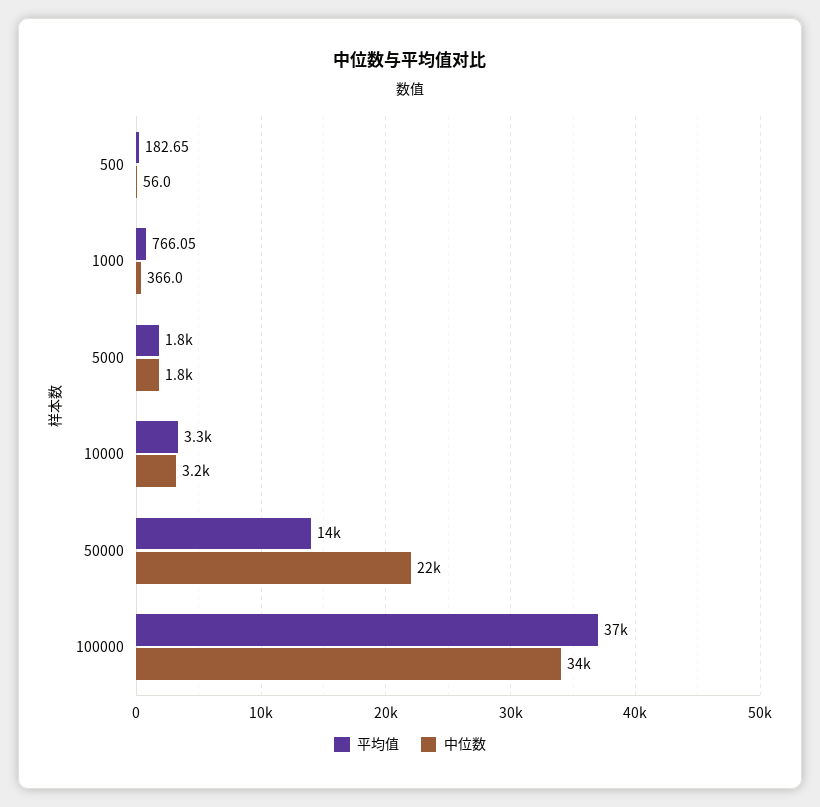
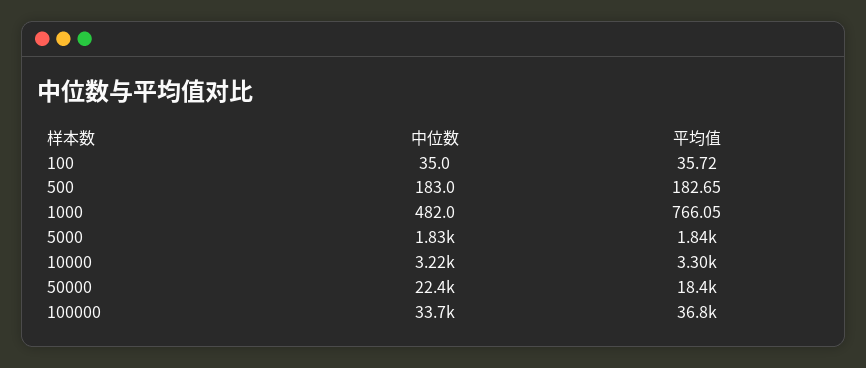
  {
    "平均值": {
      "500": 182.65,
      "1000": 766.05,
      "5000": 1840,
      "10000": 3300,
-     "50000": 14000,
+     "50000": 18400,
-     "100000": 36800
+     "100000": 36800,
+     "100": 35.72
    },
    "中位数": {
-     "500": 56,
+     "500": 183,
-     "1000": 366,
+     "1000": 482,
      "5000": 1830,
      "10000": 3220,
      "50000": 22400,
-     "100000": 33700
+     "100000": 33700,
+     "100": 35
    }
  }

